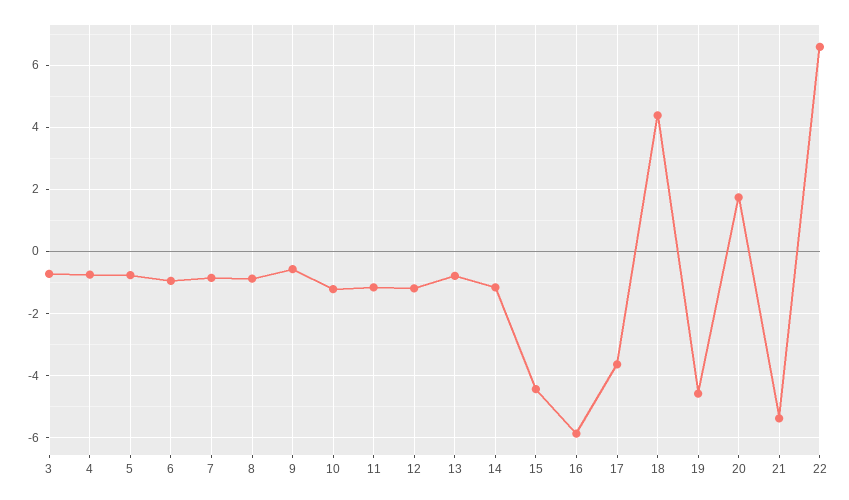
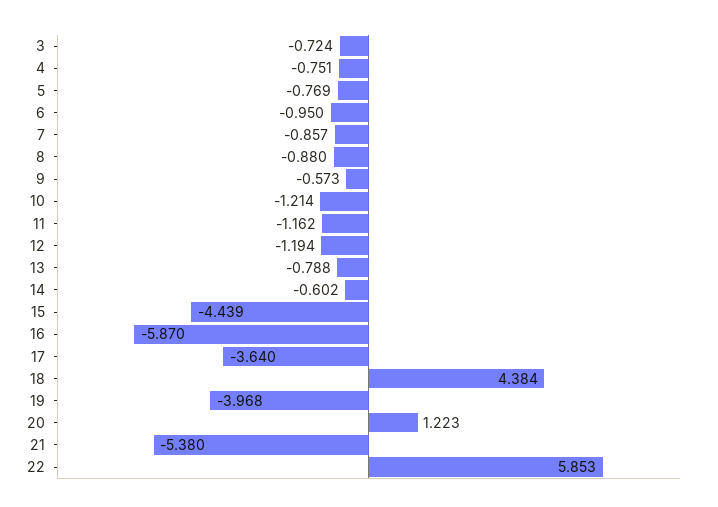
  {
    "3": -0.724,
    "4": -0.751,
    "5": -0.769,
    "6": -0.95,
    "7": -0.857,
    "8": -0.88,
    "9": -0.573,
    "10": -1.214,
    "11": -1.162,
    "12": -1.194,
    "13": -0.788,
-   "14": -1.2,
+   "14": -0.602,
    "15": -4.439,
    "16": -5.87,
    "17": -3.64,
    "18": 4.384,
-   "19": -4.6,
+   "19": -3.968,
-   "20": 1.8,
+   "20": 1.223,
    "21": -5.38,
-   "22": 6.6
+   "22": 5.853
  }

